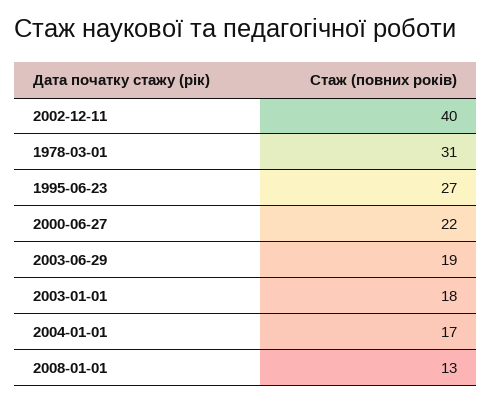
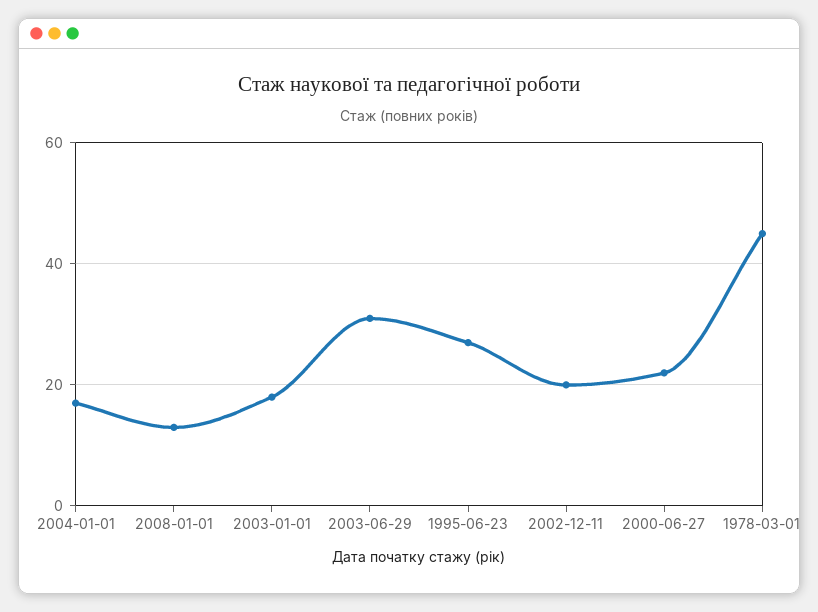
  {
-   "2002-12-11": 40,
+   "2002-12-11": 20,
-   "1978-03-01": 31,
+   "1978-03-01": 45,
    "1995-06-23": 27,
    "2000-06-27": 22,
-   "2003-06-29": 19,
+   "2003-06-29": 30,
    "2003-01-01": 18,
    "2004-01-01": 17,
    "2008-01-01": 13
  }

